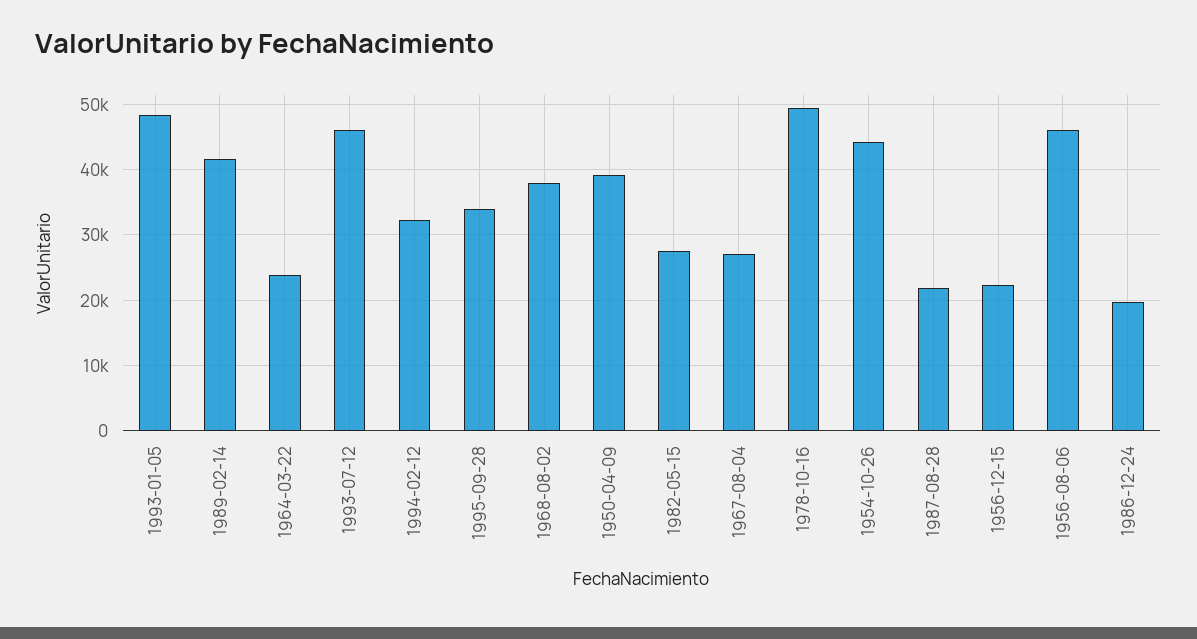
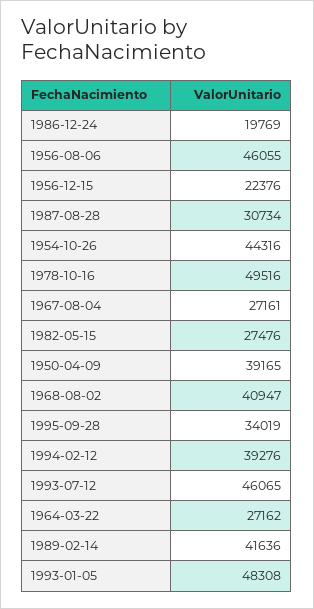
  {
    "1993-01-05": 48308,
    "1989-02-14": 41636,
-   "1964-03-22": 24000,
+   "1964-03-22": 27162,
    "1993-07-12": 46065,
-   "1994-02-12": 32000,
+   "1994-02-12": 39276,
    "1995-09-28": 34019,
-   "1968-08-02": 38000,
+   "1968-08-02": 40947,
    "1950-04-09": 39165,
    "1982-05-15": 27476,
    "1967-08-04": 27161,
    "1978-10-16": 49516,
    "1954-10-26": 44316,
-   "1987-08-28": 22000,
+   "1987-08-28": 30734,
    "1956-12-15": 22376,
    "1956-08-06": 46055,
    "1986-12-24": 19769
  }

